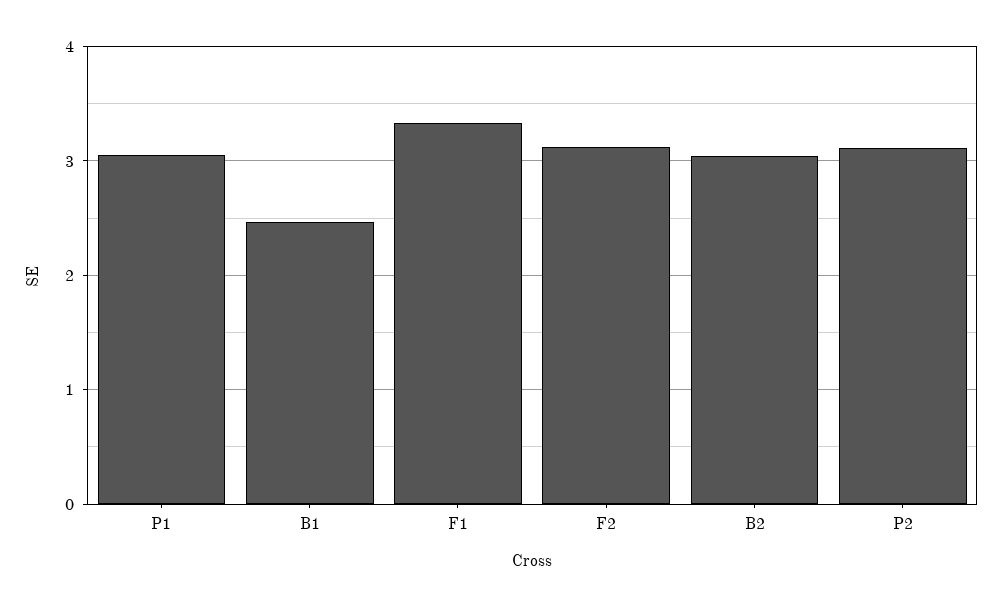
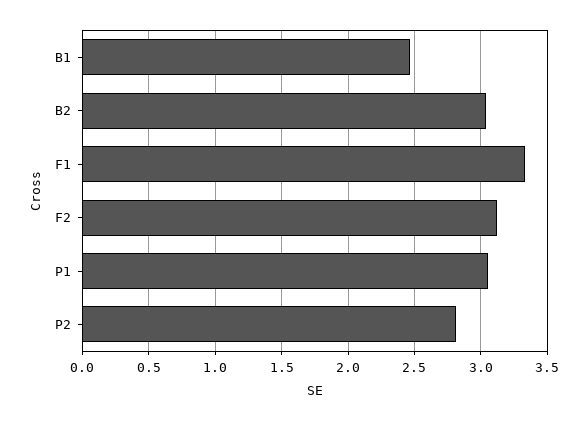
  {
    "P1": 3.05,
    "B1": 2.45,
    "F1": 3.35,
    "F2": 3.1,
    "B2": 3.05,
-   "P2": 3.1
+   "P2": 2.8
  }

